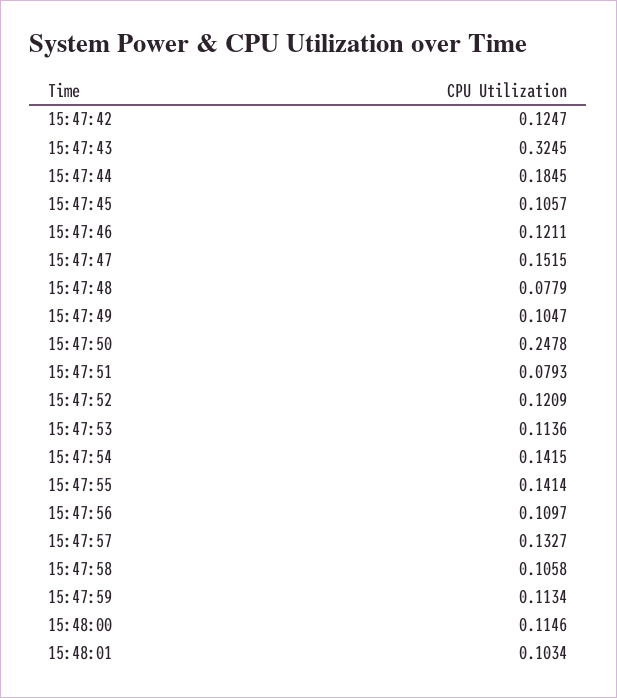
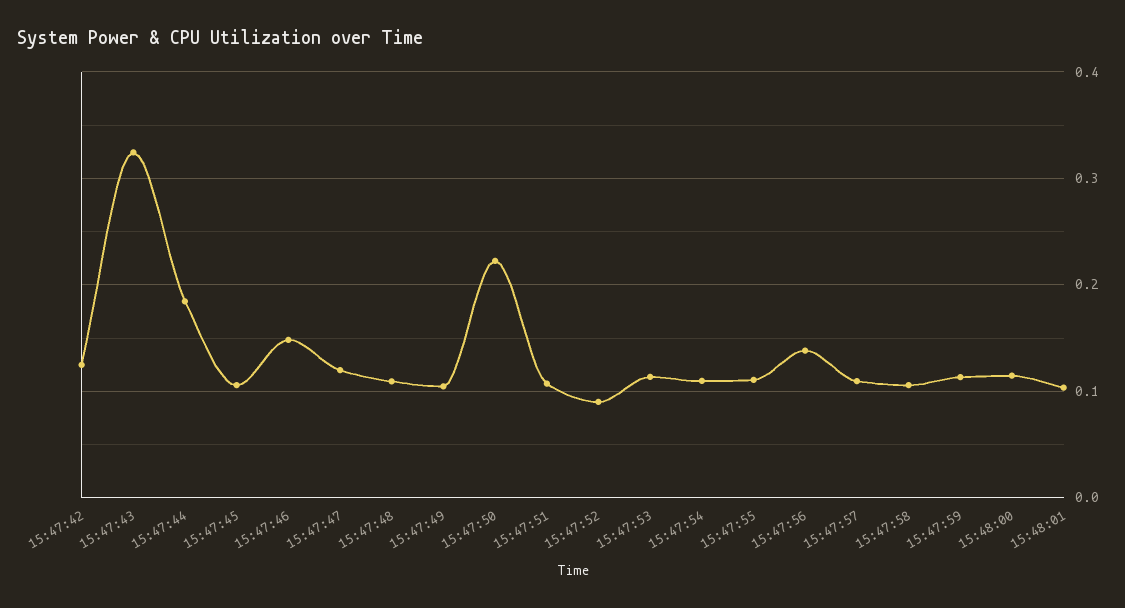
  {
    "15:47:42": 0.1247,
    "15:47:43": 0.3245,
    "15:47:44": 0.1845,
    "15:47:45": 0.1057,
-   "15:47:46": 0.1211,
+   "15:47:46": 0.15,
-   "15:47:47": 0.1515,
+   "15:47:47": 0.12,
-   "15:47:48": 0.0779,
+   "15:47:48": 0.11,
    "15:47:49": 0.1047,
-   "15:47:50": 0.2478,
+   "15:47:50": 0.22,
-   "15:47:51": 0.0793,
+   "15:47:51": 0.11,
-   "15:47:52": 0.1209,
+   "15:47:52": 0.09,
    "15:47:53": 0.1136,
-   "15:47:54": 0.1415,
+   "15:47:54": 0.11,
-   "15:47:55": 0.1414,
+   "15:47:55": 0.11,
-   "15:47:56": 0.1097,
+   "15:47:56": 0.14,
-   "15:47:57": 0.1327,
+   "15:47:57": 0.11,
    "15:47:58": 0.1058,
    "15:47:59": 0.1134,
    "15:48:00": 0.1146,
    "15:48:01": 0.1034
  }

